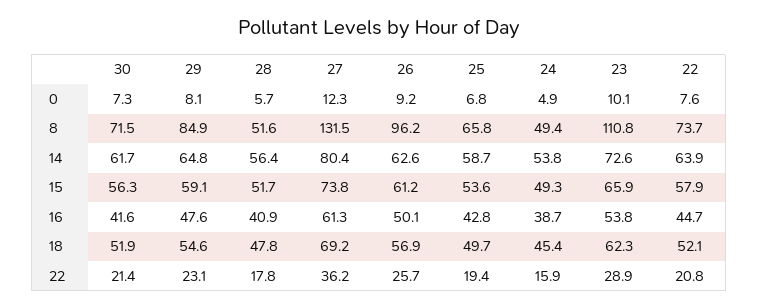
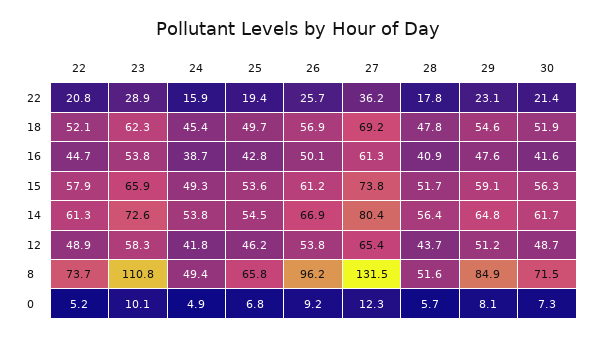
  {
    "30": {
      "0": 7.3,
      "8": 71.5,
      "14": 61.7,
      "15": 56.3,
      "16": 41.6,
      "18": 51.9,
-     "22": 21.4
+     "22": 21.4,
+     "12": 48.7
    },
    "29": {
      "0": 8.1,
      "8": 84.9,
      "14": 64.8,
      "15": 59.1,
      "16": 47.6,
      "18": 54.6,
-     "22": 23.1
+     "22": 23.1,
+     "12": 51.2
    },
    "28": {
      "0": 5.7,
      "8": 51.6,
      "14": 56.4,
      "15": 51.7,
      "16": 40.9,
      "18": 47.8,
-     "22": 17.8
+     "22": 17.8,
+     "12": 43.7
    },
    "27": {
      "0": 12.3,
      "8": 131.5,
      "14": 80.4,
      "15": 73.8,
      "16": 61.3,
      "18": 69.2,
-     "22": 36.2
+     "22": 36.2,
+     "12": 65.4
    },
    "26": {
      "0": 9.2,
      "8": 96.2,
-     "14": 62.6,
+     "14": 66.9,
      "15": 61.2,
      "16": 50.1,
      "18": 56.9,
-     "22": 25.7
+     "22": 25.7,
+     "12": 53.8
    },
    "25": {
      "0": 6.8,
      "8": 65.8,
-     "14": 58.7,
+     "14": 54.5,
      "15": 53.6,
      "16": 42.8,
      "18": 49.7,
-     "22": 19.4
+     "22": 19.4,
+     "12": 46.2
    },
    "24": {
      "0": 4.9,
      "8": 49.4,
      "14": 53.8,
      "15": 49.3,
      "16": 38.7,
      "18": 45.4,
-     "22": 15.9
+     "22": 15.9,
+     "12": 41.8
    },
    "23": {
      "0": 10.1,
      "8": 110.8,
      "14": 72.6,
      "15": 65.9,
      "16": 53.8,
      "18": 62.3,
-     "22": 28.9
+     "22": 28.9,
+     "12": 58.3
    },
    "22": {
-     "0": 7.6,
+     "0": 5.2,
      "8": 73.7,
-     "14": 63.9,
+     "14": 61.3,
      "15": 57.9,
      "16": 44.7,
      "18": 52.1,
-     "22": 20.8
+     "22": 20.8,
+     "12": 48.9
    }
  }

